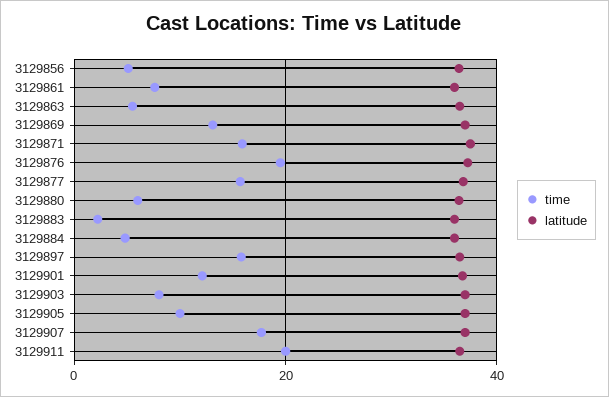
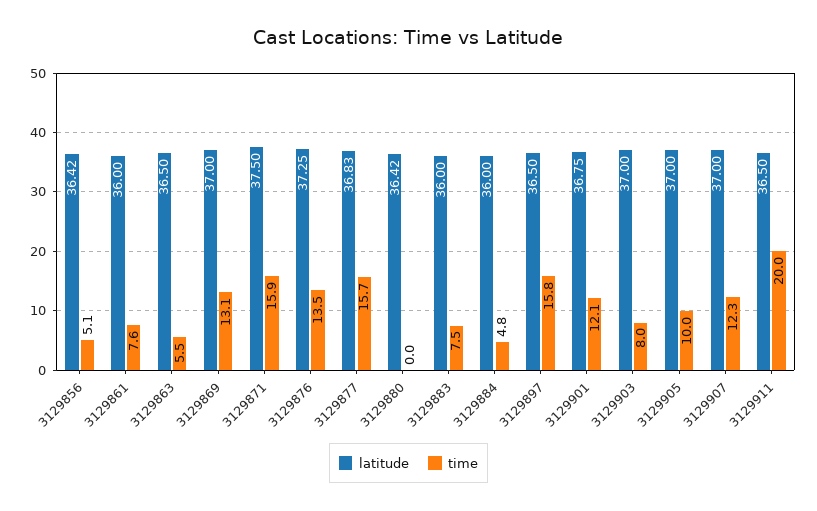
  {
    "time": {
      "3129856": 5.1,
      "3129861": 7.6,
      "3129863": 5.5,
      "3129869": 13.1,
      "3129871": 15.9,
-     "3129876": 20,
+     "3129876": 13.5,
      "3129877": 15.7,
-     "3129880": 6,
+     "3129880": 0,
-     "3129883": 2,
+     "3129883": 7.5,
      "3129884": 4.8,
      "3129897": 15.8,
      "3129901": 12.1,
      "3129903": 8,
      "3129905": 10,
-     "3129907": 18,
+     "3129907": 12.3,
      "3129911": 20
    },
    "latitude": {
      "3129856": 36.42,
      "3129861": 36,
      "3129863": 36.5,
      "3129869": 37,
      "3129871": 37.5,
      "3129876": 37.25,
      "3129877": 36.83,
      "3129880": 36.42,
      "3129883": 36,
      "3129884": 36,
      "3129897": 36.5,
      "3129901": 36.75,
      "3129903": 37,
      "3129905": 37,
      "3129907": 37,
      "3129911": 36.5
    }
  }

